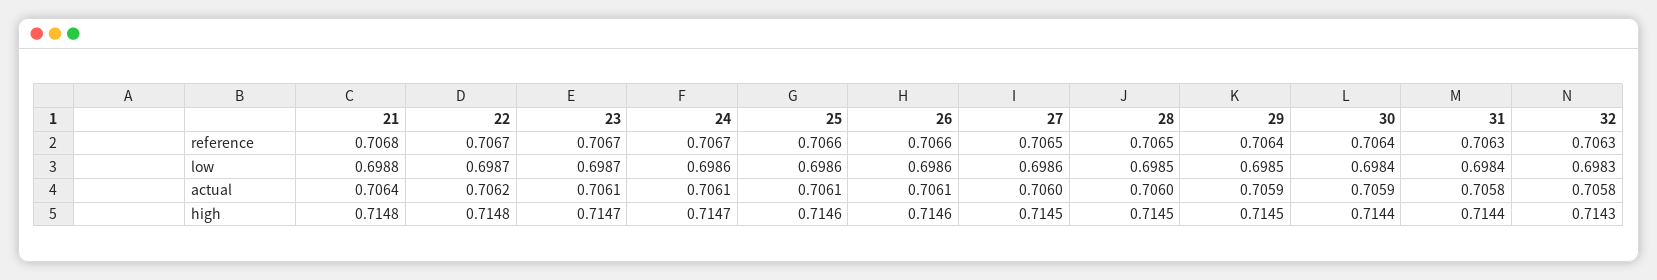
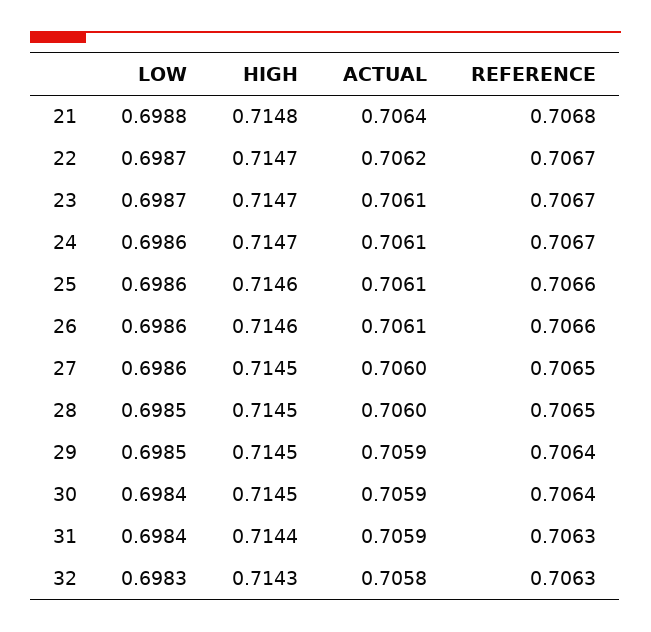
  {
    "21": {
      "reference": 0.7068,
      "low": 0.6988,
      "actual": 0.7064,
      "high": 0.7148
    },
    "22": {
      "reference": 0.7067,
      "low": 0.6987,
      "actual": 0.7062,
-     "high": 0.7148
+     "high": 0.7147
    },
    "23": {
      "reference": 0.7067,
      "low": 0.6987,
      "actual": 0.7061,
      "high": 0.7147
    },
    "24": {
      "reference": 0.7067,
      "low": 0.6986,
      "actual": 0.7061,
      "high": 0.7147
    },
    "25": {
      "reference": 0.7066,
      "low": 0.6986,
      "actual": 0.7061,
      "high": 0.7146
    },
    "26": {
      "reference": 0.7066,
      "low": 0.6986,
      "actual": 0.7061,
      "high": 0.7146
    },
    "27": {
      "reference": 0.7065,
      "low": 0.6986,
      "actual": 0.706,
      "high": 0.7145
    },
    "28": {
      "reference": 0.7065,
      "low": 0.6985,
      "actual": 0.706,
      "high": 0.7145
    },
    "29": {
      "reference": 0.7064,
      "low": 0.6985,
      "actual": 0.7059,
      "high": 0.7145
    },
    "30": {
      "reference": 0.7064,
      "low": 0.6984,
      "actual": 0.7059,
-     "high": 0.7144
+     "high": 0.7145
    },
    "31": {
      "reference": 0.7063,
      "low": 0.6984,
-     "actual": 0.7058,
+     "actual": 0.7059,
      "high": 0.7144
    },
    "32": {
      "reference": 0.7063,
      "low": 0.6983,
      "actual": 0.7058,
      "high": 0.7143
    }
  }

